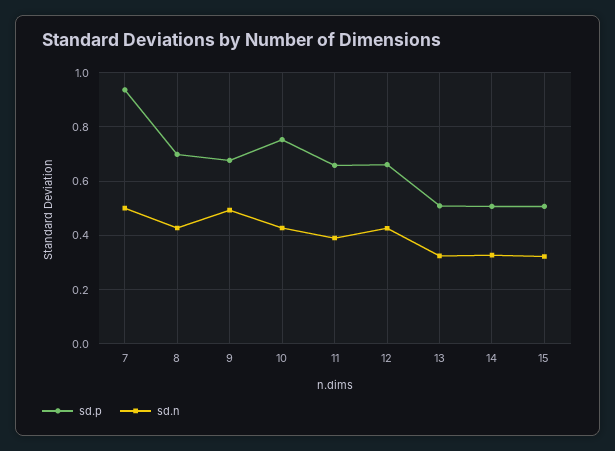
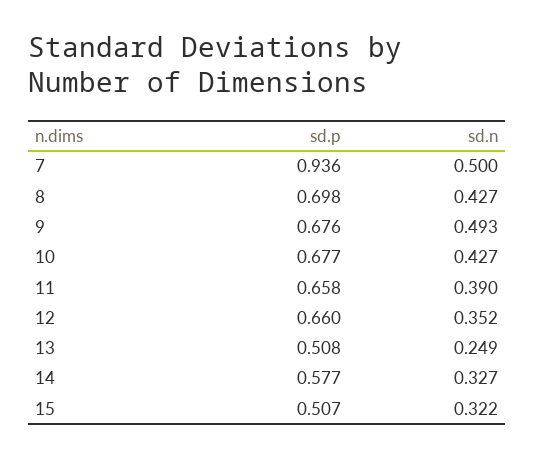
  {
    "sd.p": {
      "7": 0.936,
      "8": 0.698,
      "9": 0.676,
-     "10": 0.75,
+     "10": 0.677,
      "11": 0.658,
      "12": 0.66,
      "13": 0.508,
-     "14": 0.5,
+     "14": 0.577,
      "15": 0.507
    },
    "sd.n": {
      "7": 0.5,
      "8": 0.427,
      "9": 0.493,
      "10": 0.427,
      "11": 0.39,
-     "12": 0.425,
+     "12": 0.352,
-     "13": 0.325,
+     "13": 0.249,
      "14": 0.327,
      "15": 0.322
    }
  }

